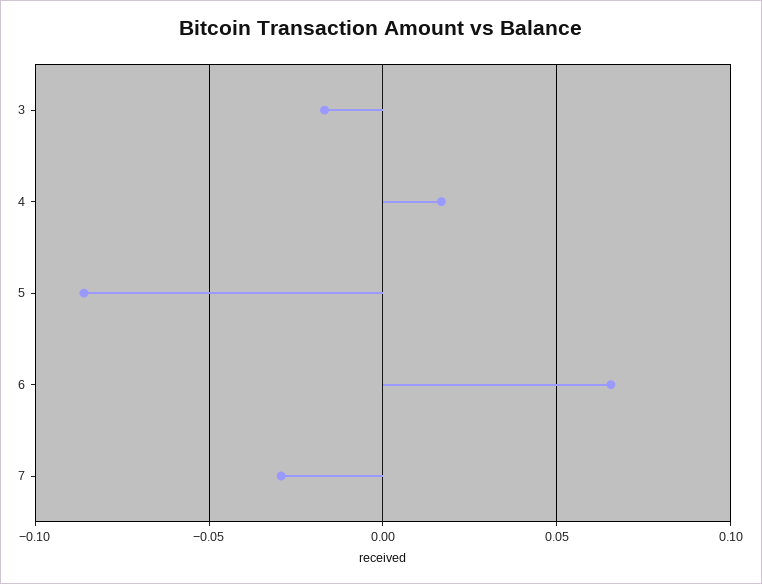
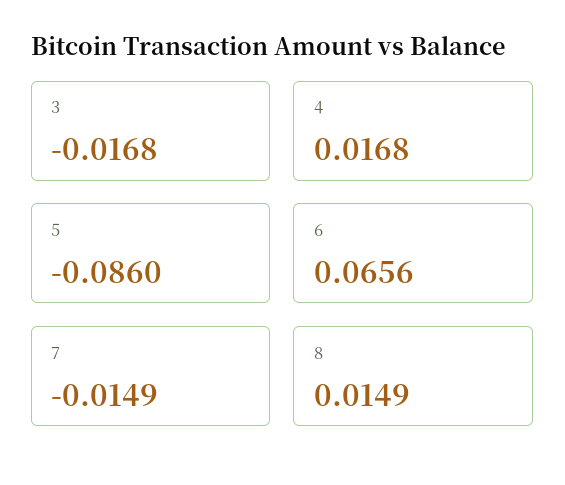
  {
    "3": -0.0168,
    "4": 0.0168,
    "5": -0.086,
    "6": 0.0656,
-   "7": -0.03
+   "7": -0.0149,
+   "8": 0.0149
  }

